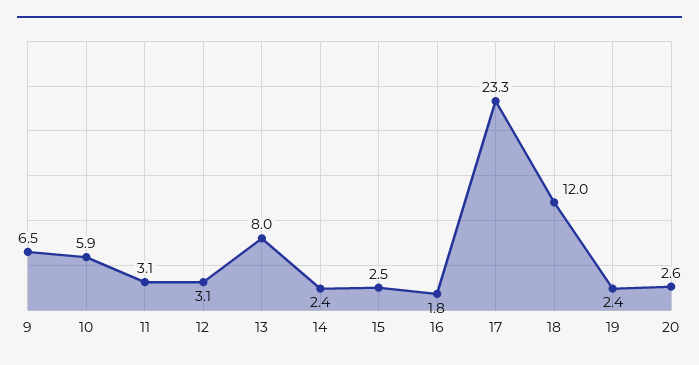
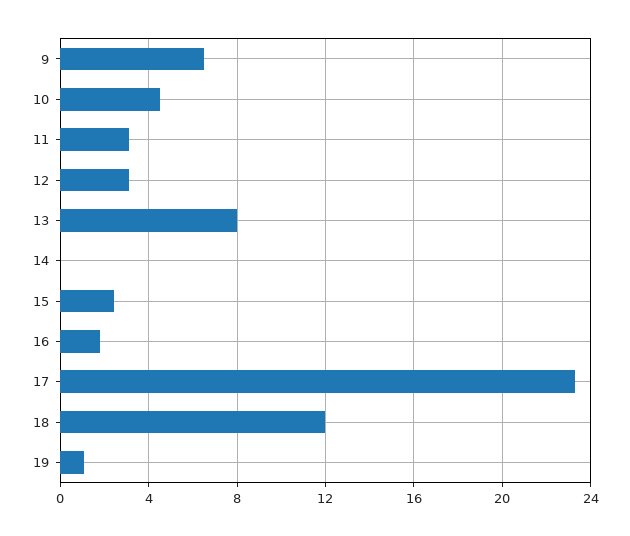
  {
    "9": 6.5,
-   "10": 5.9,
+   "10": 4.5,
    "11": 3.1,
    "12": 3.1,
    "13": 8,
-   "14": 2.4,
+   "14": 0,
    "15": 2.5,
    "16": 1.8,
    "17": 23.3,
    "18": 12,
-   "19": 2.4,
+   "19": 1
-   "20": 2.6
  }

